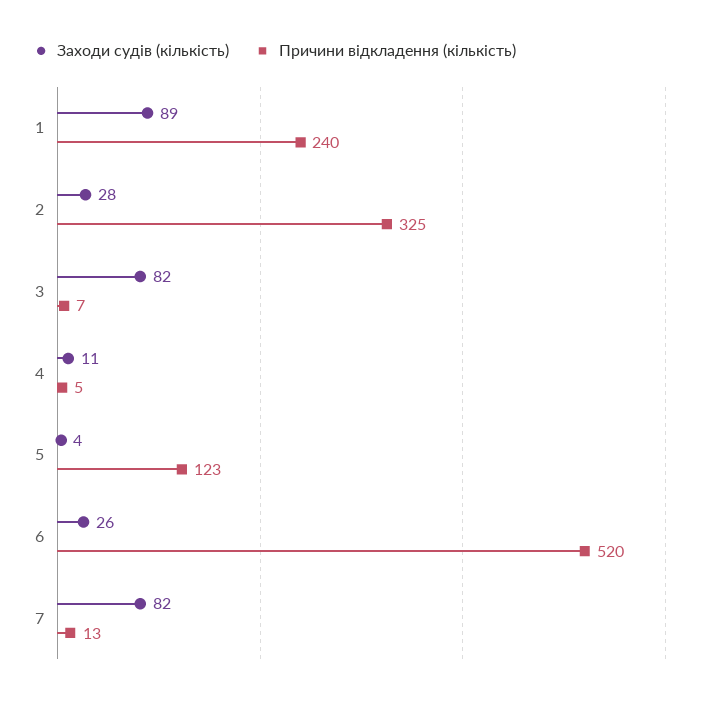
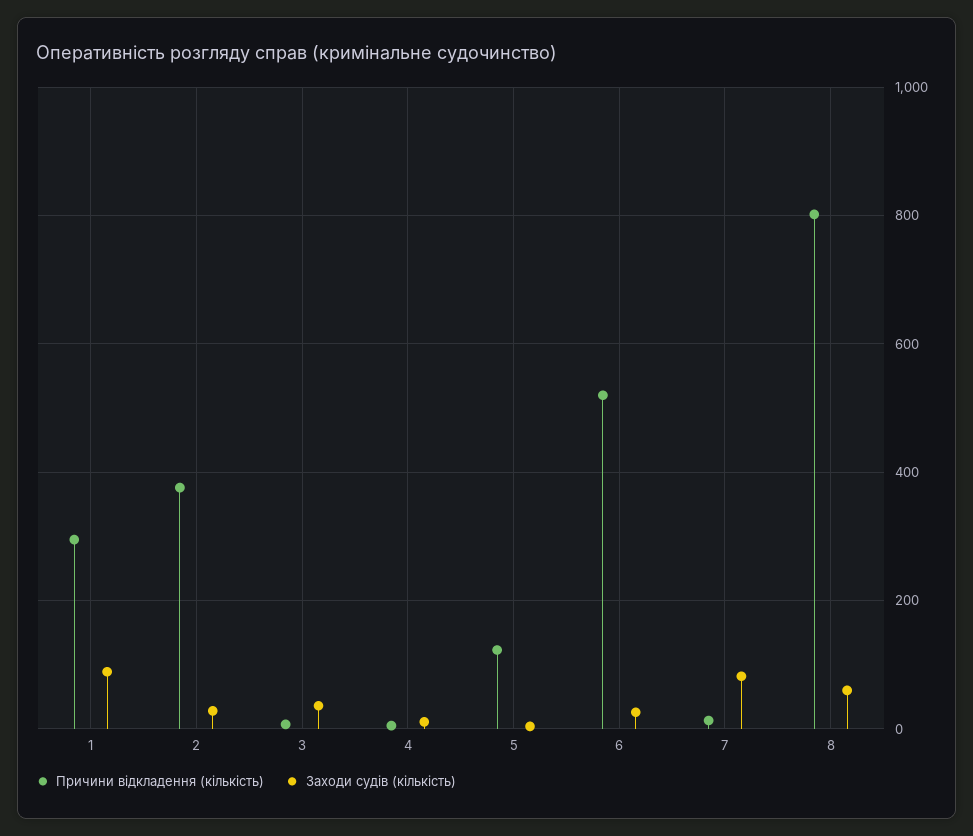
  {
    "Заходи судів (кількість)": {
      "1": 89,
      "2": 28,
-     "3": 82,
+     "3": 40,
      "4": 11,
      "5": 4,
      "6": 26,
-     "7": 82
+     "7": 82,
+     "8": 60
    },
    "Причини відкладення (кількість)": {
-     "1": 240,
+     "1": 300,
-     "2": 325,
+     "2": 380,
      "3": 7,
      "4": 5,
      "5": 123,
      "6": 520,
-     "7": 13
+     "7": 13,
+     "8": 800
    }
  }

